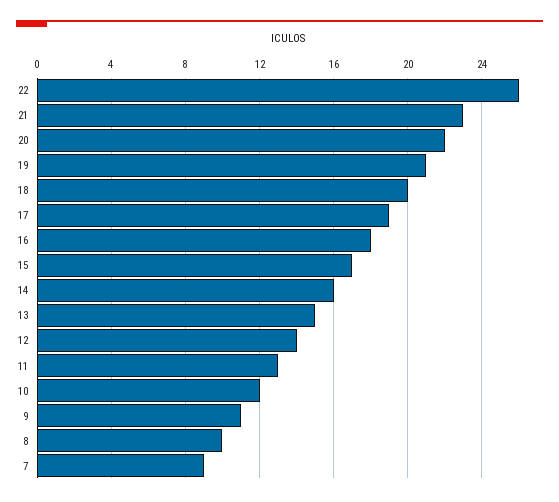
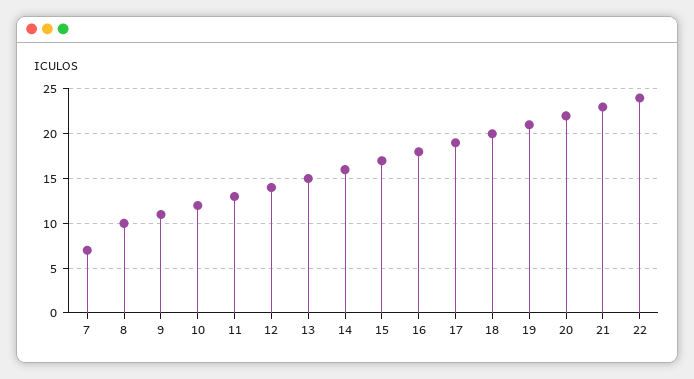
  {
-   "22": 26,
+   "22": 24,
    "21": 23,
    "20": 22,
    "19": 21,
    "18": 20,
    "17": 19,
    "16": 18,
    "15": 17,
    "14": 16,
    "13": 15,
    "12": 14,
    "11": 13,
    "10": 12,
    "9": 11,
    "8": 10,
-   "7": 9
+   "7": 7
  }

